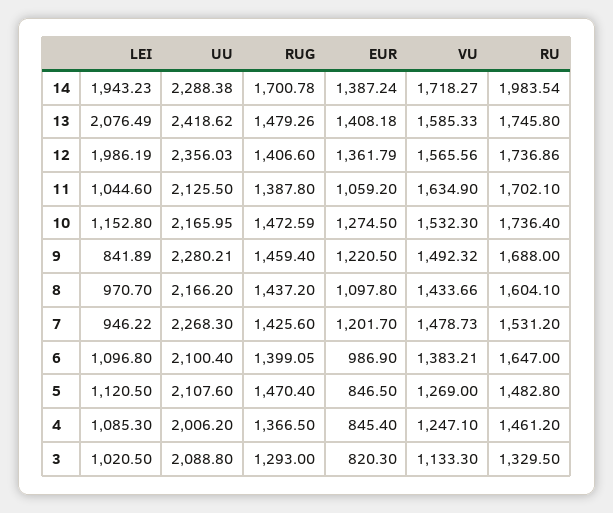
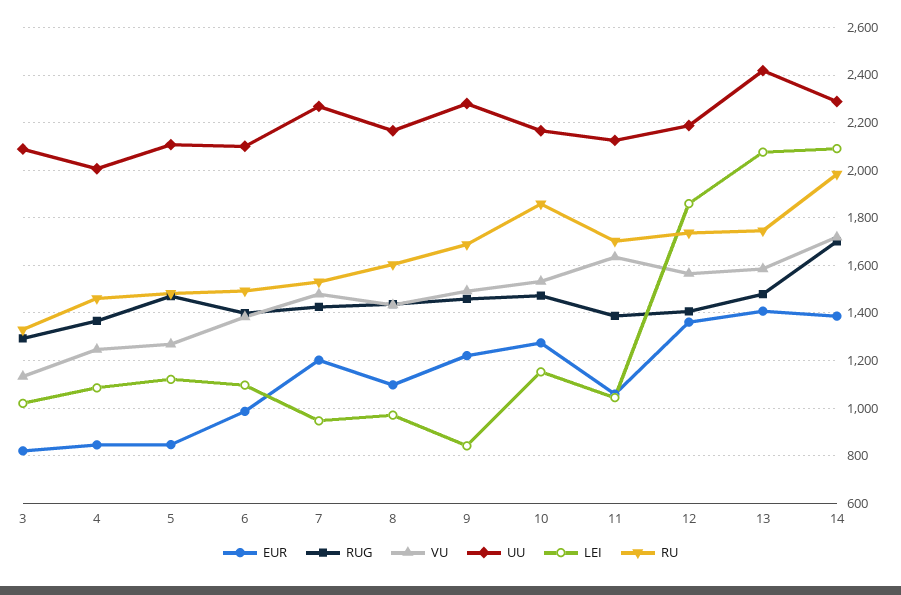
  {
    "LEI": {
-     "14": 1943.23,
+     "14": 2100,
      "13": 2076.49,
-     "12": 1986.19,
+     "12": 1850,
      "11": 1044.6,
      "10": 1152.8,
      "9": 841.89,
      "8": 970.7,
      "7": 946.22,
      "6": 1096.8,
      "5": 1120.5,
      "4": 1085.3,
      "3": 1020.5
    },
    "UU": {
      "14": 2288.38,
      "13": 2418.62,
-     "12": 2356.03,
+     "12": 2200,
      "11": 2125.5,
      "10": 2165.95,
      "9": 2280.21,
      "8": 2166.2,
      "7": 2268.3,
      "6": 2100.4,
      "5": 2107.6,
      "4": 2006.2,
      "3": 2088.8
    },
    "RUG": {
      "14": 1700.78,
      "13": 1479.26,
      "12": 1406.6,
      "11": 1387.8,
      "10": 1472.59,
      "9": 1459.4,
      "8": 1437.2,
      "7": 1425.6,
      "6": 1399.05,
      "5": 1470.4,
      "4": 1366.5,
      "3": 1293
    },
    "EUR": {
      "14": 1387.24,
      "13": 1408.18,
      "12": 1361.79,
      "11": 1059.2,
      "10": 1274.5,
      "9": 1220.5,
      "8": 1097.8,
      "7": 1201.7,
      "6": 986.9,
      "5": 846.5,
      "4": 845.4,
      "3": 820.3
    },
    "VU": {
      "14": 1718.27,
      "13": 1585.33,
      "12": 1565.56,
      "11": 1634.9,
      "10": 1532.3,
      "9": 1492.32,
      "8": 1433.66,
      "7": 1478.73,
      "6": 1383.21,
      "5": 1269,
      "4": 1247.1,
      "3": 1133.3
    },
    "RU": {
      "14": 1983.54,
      "13": 1745.8,
      "12": 1736.86,
      "11": 1702.1,
-     "10": 1736.4,
+     "10": 1850,
      "9": 1688,
      "8": 1604.1,
      "7": 1531.2,
-     "6": 1647,
+     "6": 1500,
      "5": 1482.8,
      "4": 1461.2,
      "3": 1329.5
    }
  }

